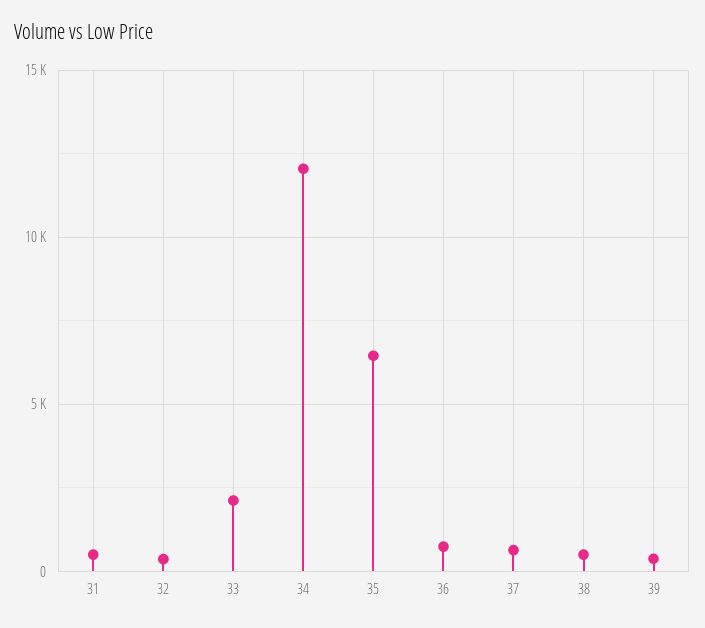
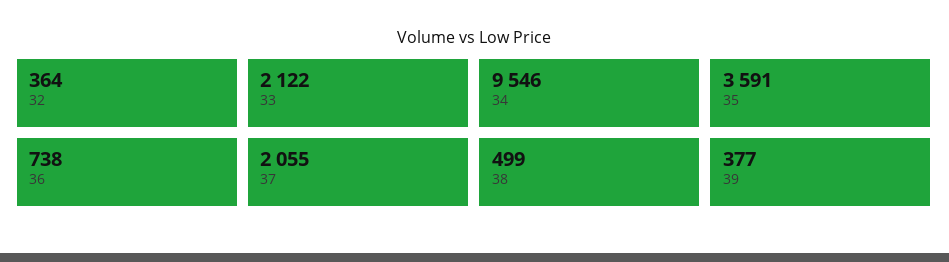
  {
-   "31": 500,
    "32": 364,
    "33": 2122,
-   "34": 12000,
+   "34": 9546,
-   "35": 6500,
+   "35": 3591,
    "36": 738,
-   "37": 500,
+   "37": 2055,
    "38": 499,
    "39": 377
  }

